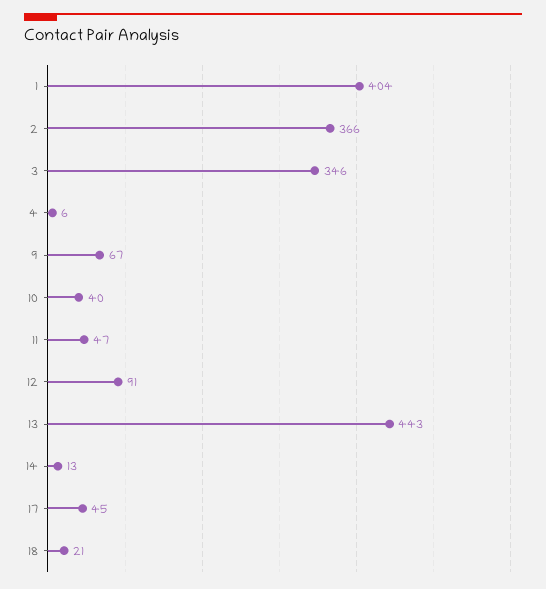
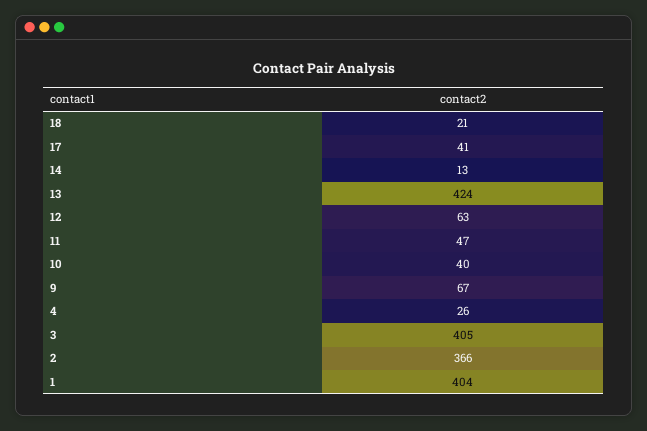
  {
    "1": 404,
    "2": 366,
-   "3": 346,
+   "3": 405,
-   "4": 6,
+   "4": 26,
    "9": 67,
    "10": 40,
    "11": 47,
-   "12": 91,
+   "12": 63,
-   "13": 443,
+   "13": 424,
    "14": 13,
-   "17": 45,
+   "17": 41,
    "18": 21
  }

